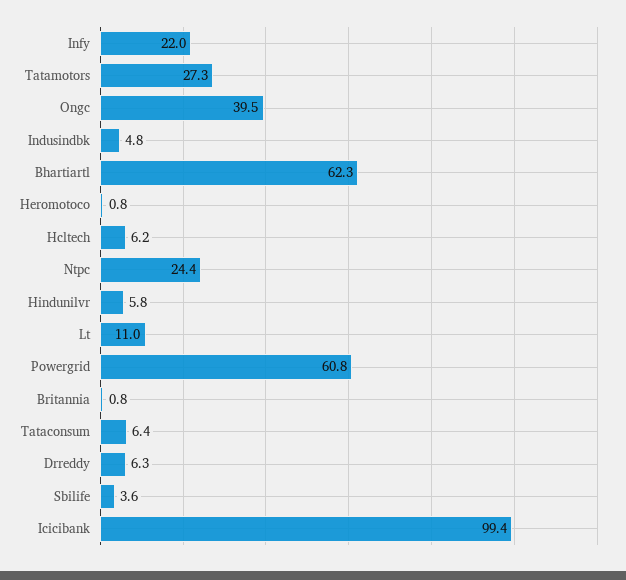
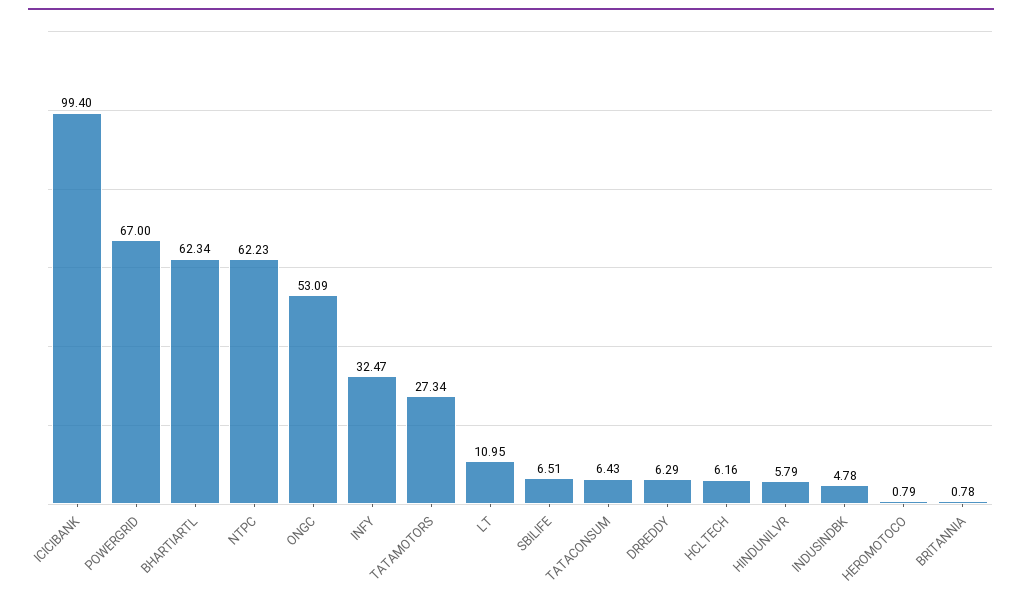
  {
-   "Infy": 22,
+   "Infy": 32.47,
    "Tatamotors": 27.34,
-   "Ongc": 39.5,
+   "Ongc": 53.09,
    "Indusindbk": 4.78,
    "Bhartiartl": 62.34,
    "Heromotoco": 0.79,
    "Hcltech": 6.16,
-   "Ntpc": 24.4,
+   "Ntpc": 62.23,
    "Hindunilvr": 5.79,
    "Lt": 10.95,
-   "Powergrid": 60.8,
+   "Powergrid": 67,
    "Britannia": 0.78,
    "Tataconsum": 6.43,
    "Drreddy": 6.29,
-   "Sbilife": 3.6,
+   "Sbilife": 6.51,
    "Icicibank": 99.4
  }

